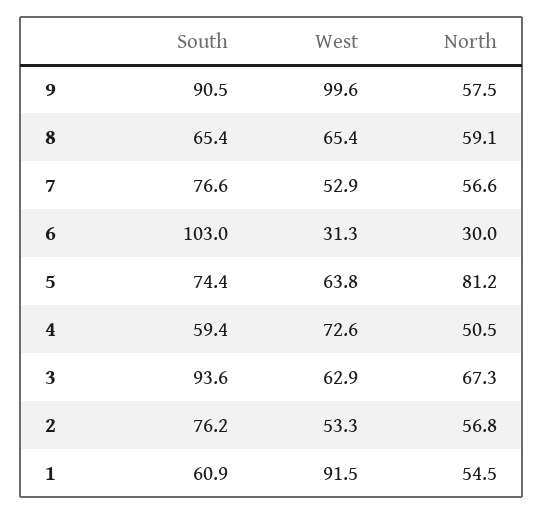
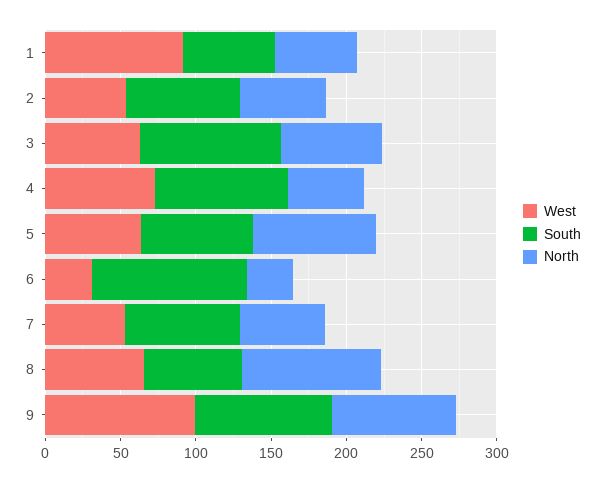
  {
    "South": {
      "9": 90.5,
      "8": 65.4,
      "7": 76.6,
      "6": 103,
      "5": 74.4,
-     "4": 59.4,
+     "4": 90,
      "3": 93.6,
      "2": 76.2,
      "1": 60.9
    },
    "West": {
      "9": 99.6,
      "8": 65.4,
      "7": 52.9,
      "6": 31.3,
      "5": 63.8,
      "4": 72.6,
      "3": 62.9,
      "2": 53.3,
      "1": 91.5
    },
    "North": {
-     "9": 57.5,
+     "9": 80,
-     "8": 59.1,
+     "8": 90,
      "7": 56.6,
      "6": 30,
      "5": 81.2,
      "4": 50.5,
      "3": 67.3,
      "2": 56.8,
      "1": 54.5
    }
  }

